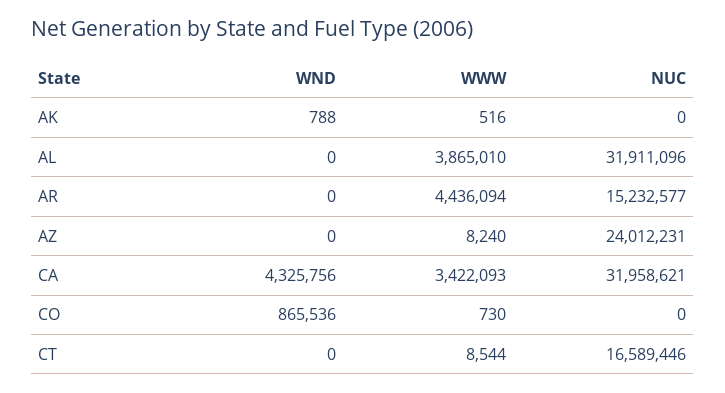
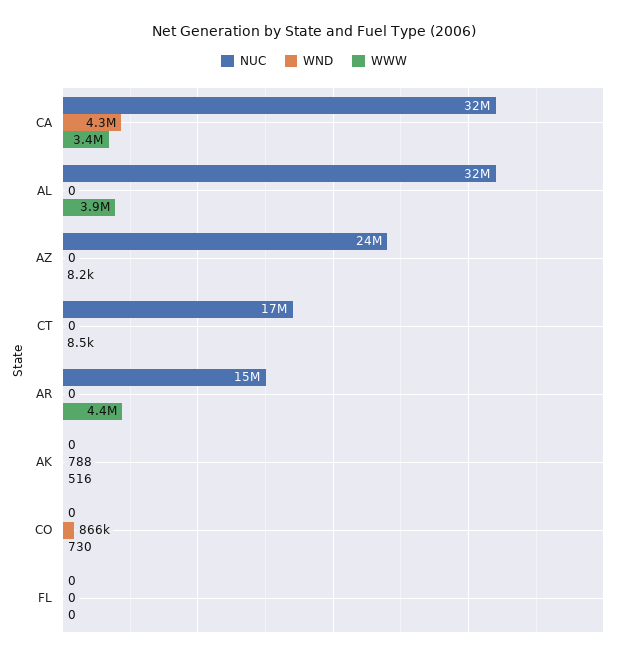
  {
    "WND": {
      "AK": 788,
      "AL": 0,
      "AR": 0,
      "AZ": 0,
      "CA": 4325756,
      "CO": 865536,
-     "CT": 0
+     "CT": 0,
+     "FL": 0
    },
    "WWW": {
      "AK": 516,
      "AL": 3865010,
      "AR": 4436094,
      "AZ": 8240,
      "CA": 3422093,
      "CO": 730,
-     "CT": 8544
+     "CT": 8544,
+     "FL": 0
    },
    "NUC": {
      "AK": 0,
      "AL": 31911096,
      "AR": 15232577,
      "AZ": 24012231,
      "CA": 31958621,
      "CO": 0,
-     "CT": 16589446
+     "CT": 16589446,
+     "FL": 0
    }
  }

